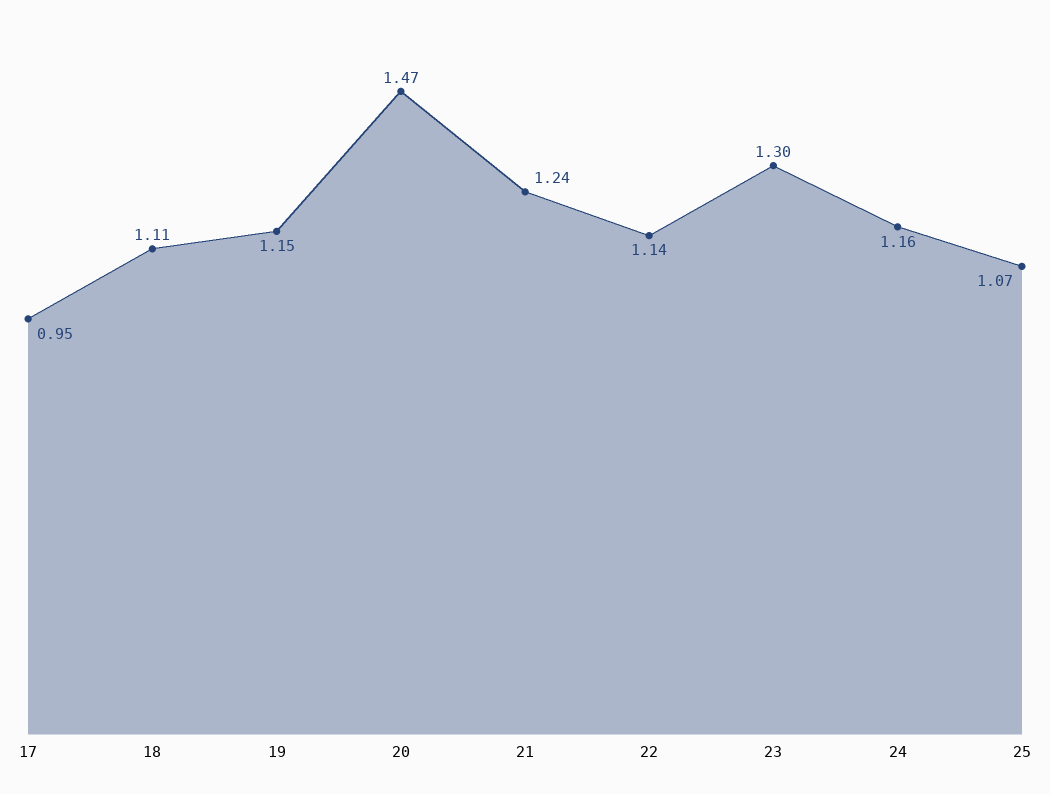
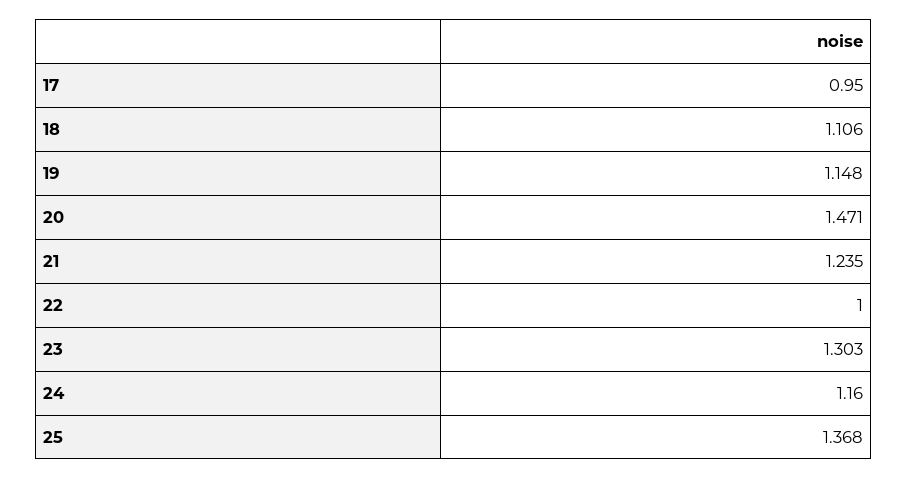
  {
    "17": 0.95,
    "18": 1.106,
    "19": 1.148,
    "20": 1.471,
    "21": 1.235,
-   "22": 1.14,
+   "22": 1,
    "23": 1.303,
    "24": 1.16,
-   "25": 1.07
+   "25": 1.368
  }

